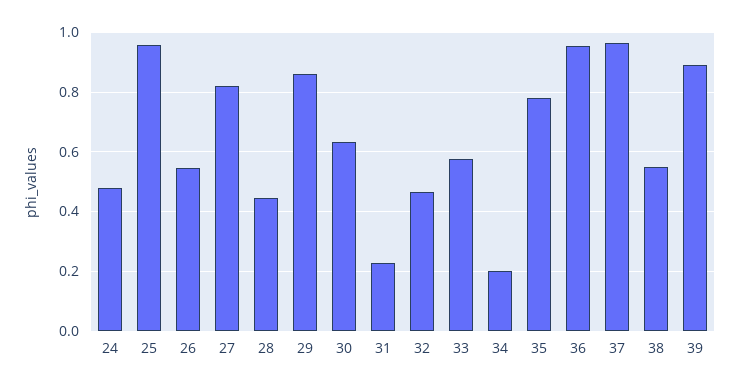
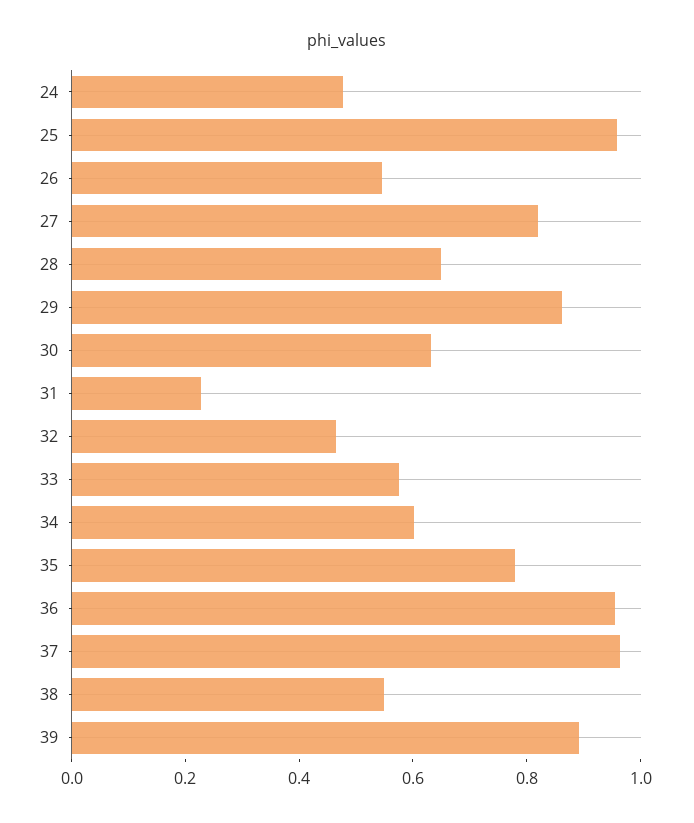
  {
    "24": 0.475,
    "25": 0.95,
    "26": 0.55,
    "27": 0.825,
-   "28": 0.45,
+   "28": 0.65,
    "29": 0.85,
    "30": 0.625,
    "31": 0.225,
    "32": 0.475,
    "33": 0.575,
-   "34": 0.2,
+   "34": 0.6,
    "35": 0.775,
    "36": 0.95,
    "37": 0.975,
    "38": 0.55,
    "39": 0.9
  }

